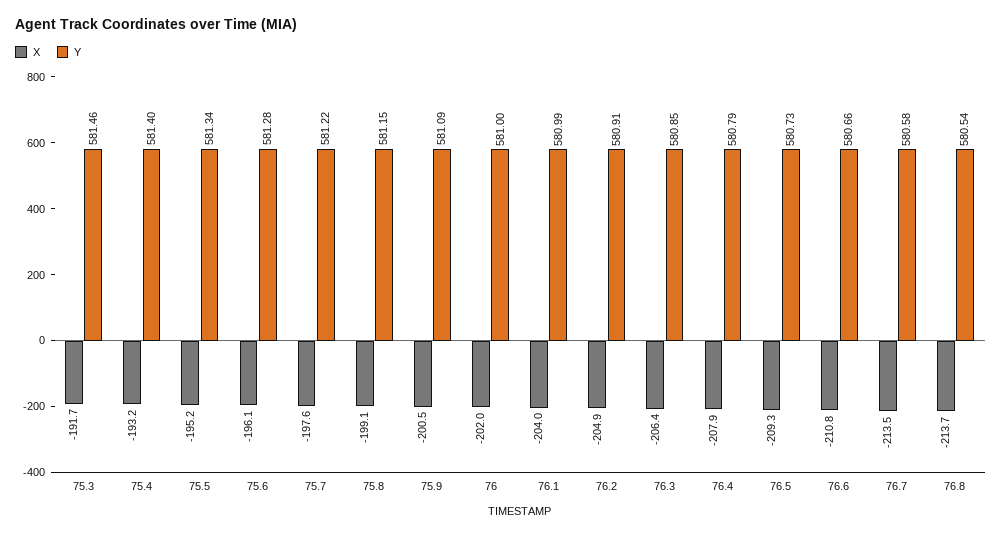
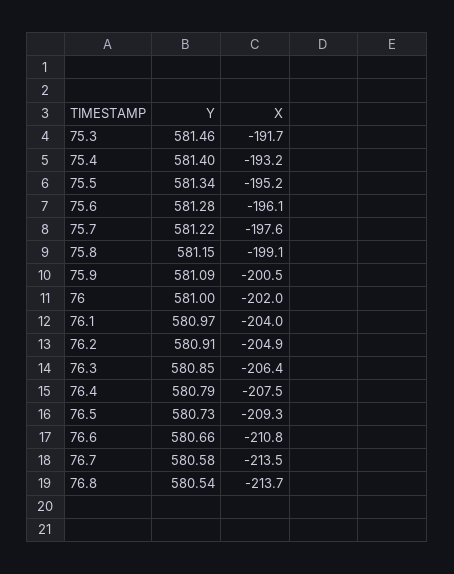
  {
    "X": {
      "75.3": -191.7,
      "75.4": -193.2,
      "75.5": -195.2,
      "75.6": -196.1,
      "75.7": -197.6,
      "75.8": -199.1,
      "75.9": -200.5,
      "76": -202,
      "76.1": -204,
      "76.2": -204.9,
      "76.3": -206.4,
-     "76.4": -207.9,
+     "76.4": -207.5,
      "76.5": -209.3,
      "76.6": -210.8,
      "76.7": -213.5,
      "76.8": -213.7
    },
    "Y": {
      "75.3": 581.46,
      "75.4": 581.4,
      "75.5": 581.34,
      "75.6": 581.28,
      "75.7": 581.22,
      "75.8": 581.15,
      "75.9": 581.09,
      "76": 581,
-     "76.1": 580.99,
+     "76.1": 580.97,
      "76.2": 580.91,
      "76.3": 580.85,
      "76.4": 580.79,
      "76.5": 580.73,
      "76.6": 580.66,
      "76.7": 580.58,
      "76.8": 580.54
    }
  }

